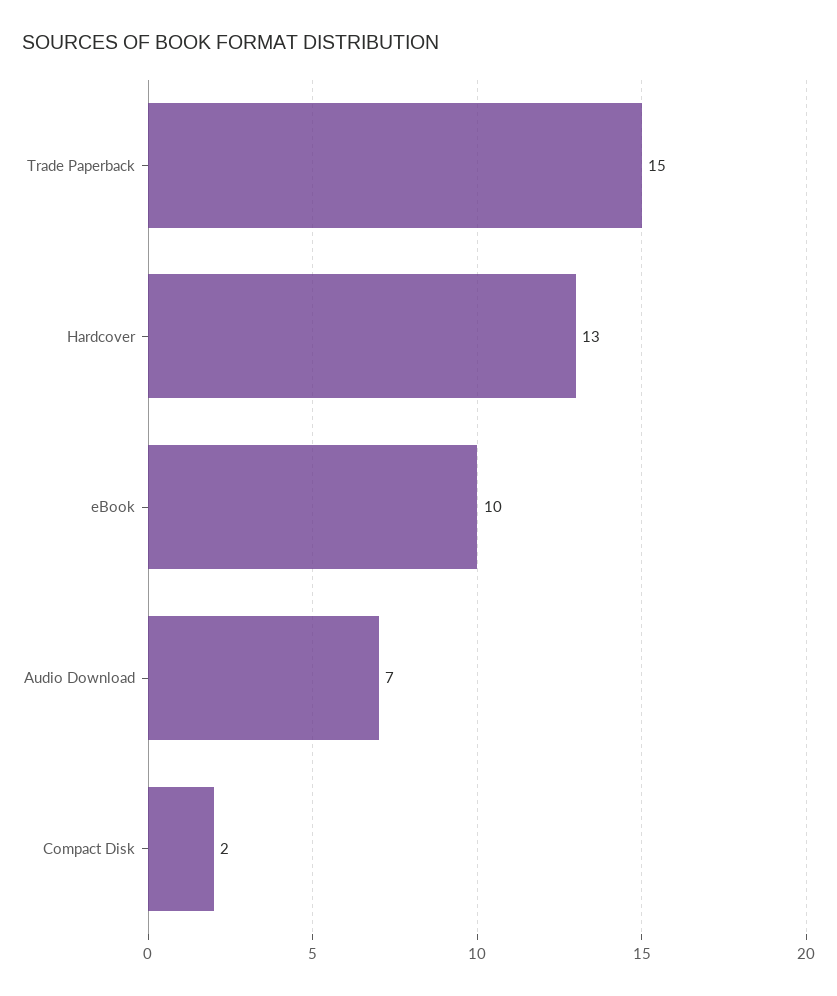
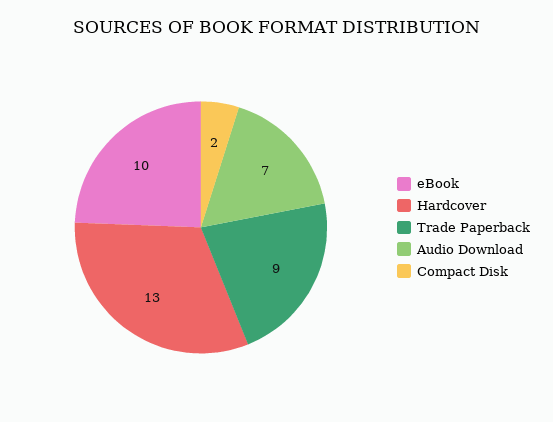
  {
-   "Trade Paperback": 15,
+   "Trade Paperback": 9,
    "Hardcover": 13,
    "eBook": 10,
    "Audio Download": 7,
    "Compact Disk": 2
  }

